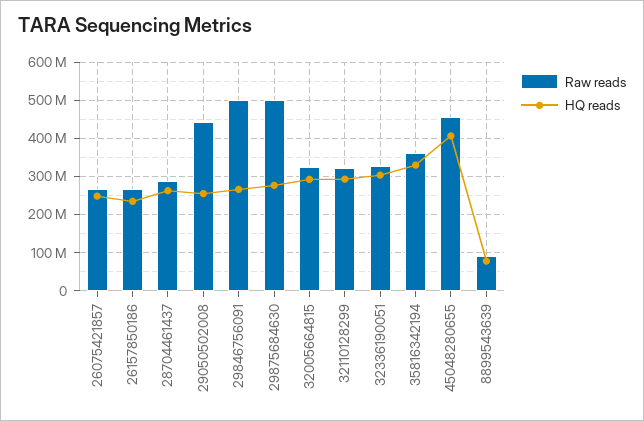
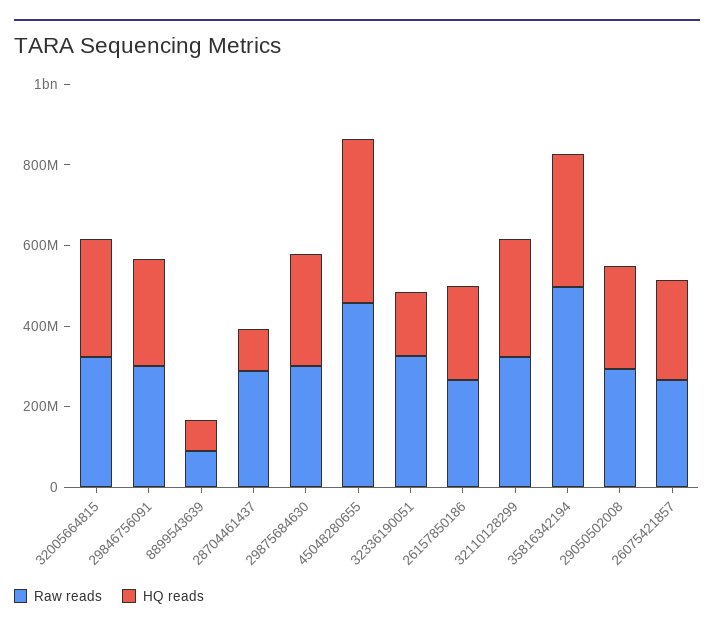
  {
    "Raw reads": {
      "26075421857": 260000000,
      "26157850186": 260000000,
      "28704461437": 280000000,
-     "29050502008": 440000000,
+     "29050502008": 300000000,
-     "29846756091": 500000000,
+     "29846756091": 300000000,
-     "29875684630": 500000000,
+     "29875684630": 300000000,
      "32005664815": 320000000,
      "32110128299": 320000000,
      "32336190051": 320000000,
-     "35816342194": 360000000,
+     "35816342194": 500000000,
      "45048280655": 460000000,
      "8899543639": 100000000
    },
    "HQ reads": {
      "26075421857": 240000000,
      "26157850186": 240000000,
-     "28704461437": 260000000,
+     "28704461437": 100000000,
      "29050502008": 260000000,
      "29846756091": 260000000,
      "29875684630": 280000000,
      "32005664815": 300000000,
      "32110128299": 300000000,
-     "32336190051": 300000000,
+     "32336190051": 150000000,
      "35816342194": 320000000,
      "45048280655": 400000000,
      "8899543639": 80000000
    }
  }

